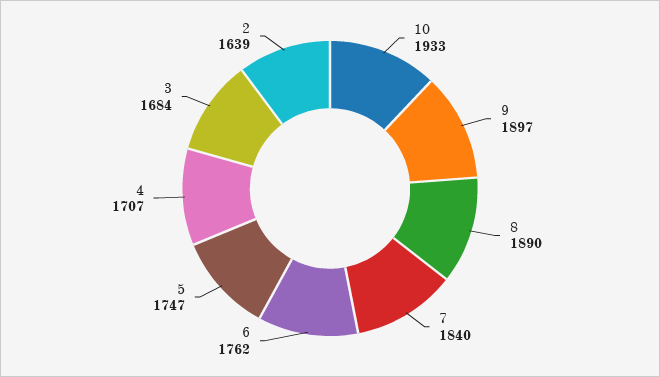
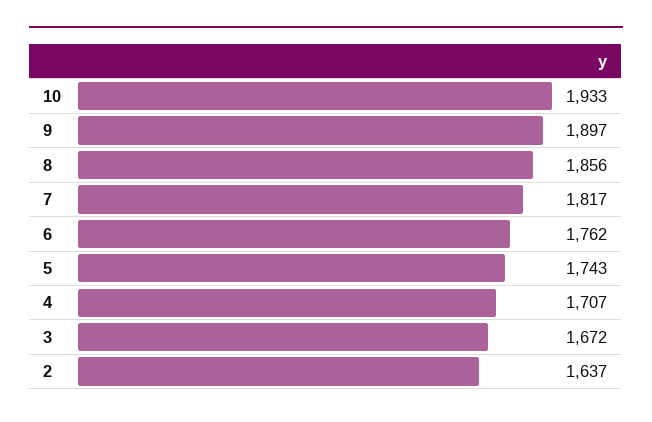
  {
    "10": 1933,
    "9": 1897,
-   "8": 1890,
+   "8": 1856,
-   "7": 1840,
+   "7": 1817,
    "6": 1762,
-   "5": 1747,
+   "5": 1743,
    "4": 1707,
-   "3": 1684,
+   "3": 1672,
-   "2": 1639
+   "2": 1637
  }

